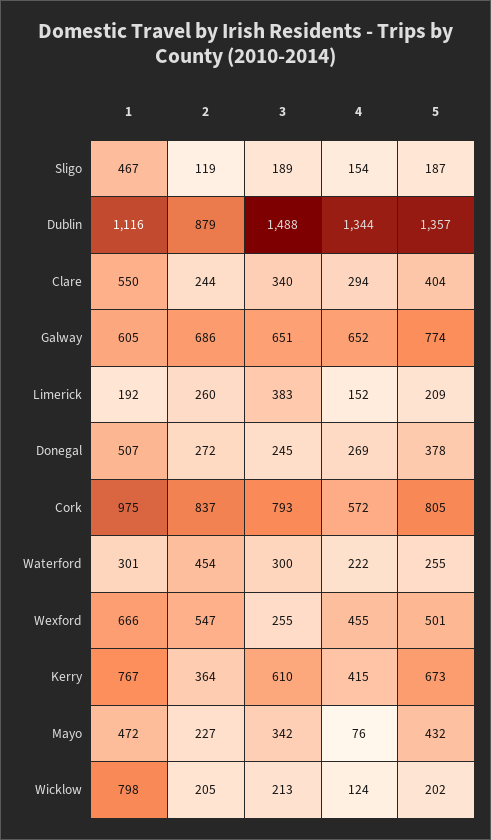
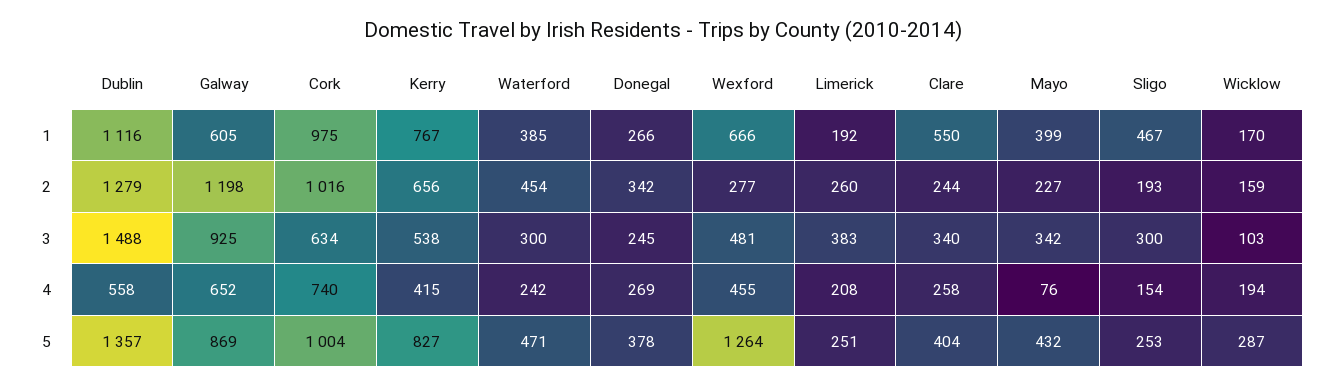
  {
    "1": {
      "Sligo": 467,
      "Dublin": 1116,
      "Clare": 550,
      "Galway": 605,
      "Limerick": 192,
-     "Donegal": 507,
+     "Donegal": 266,
      "Cork": 975,
-     "Waterford": 301,
+     "Waterford": 385,
      "Wexford": 666,
      "Kerry": 767,
-     "Mayo": 472,
+     "Mayo": 399,
-     "Wicklow": 798
+     "Wicklow": 170
    },
    "2": {
-     "Sligo": 119,
+     "Sligo": 193,
-     "Dublin": 879,
+     "Dublin": 1279,
      "Clare": 244,
-     "Galway": 686,
+     "Galway": 1198,
      "Limerick": 260,
-     "Donegal": 272,
+     "Donegal": 342,
-     "Cork": 837,
+     "Cork": 1016,
      "Waterford": 454,
-     "Wexford": 547,
+     "Wexford": 277,
-     "Kerry": 364,
+     "Kerry": 656,
      "Mayo": 227,
-     "Wicklow": 205
+     "Wicklow": 159
    },
    "3": {
-     "Sligo": 189,
+     "Sligo": 300,
      "Dublin": 1488,
      "Clare": 340,
-     "Galway": 651,
+     "Galway": 925,
      "Limerick": 383,
      "Donegal": 245,
-     "Cork": 793,
+     "Cork": 634,
      "Waterford": 300,
-     "Wexford": 255,
+     "Wexford": 481,
-     "Kerry": 610,
+     "Kerry": 538,
      "Mayo": 342,
-     "Wicklow": 213
+     "Wicklow": 103
    },
    "4": {
      "Sligo": 154,
-     "Dublin": 1344,
+     "Dublin": 558,
-     "Clare": 294,
+     "Clare": 258,
      "Galway": 652,
-     "Limerick": 152,
+     "Limerick": 208,
      "Donegal": 269,
-     "Cork": 572,
+     "Cork": 740,
-     "Waterford": 222,
+     "Waterford": 242,
      "Wexford": 455,
      "Kerry": 415,
      "Mayo": 76,
-     "Wicklow": 124
+     "Wicklow": 194
    },
    "5": {
-     "Sligo": 187,
+     "Sligo": 253,
      "Dublin": 1357,
      "Clare": 404,
-     "Galway": 774,
+     "Galway": 869,
-     "Limerick": 209,
+     "Limerick": 251,
      "Donegal": 378,
-     "Cork": 805,
+     "Cork": 1004,
-     "Waterford": 255,
+     "Waterford": 471,
-     "Wexford": 501,
+     "Wexford": 1264,
-     "Kerry": 673,
+     "Kerry": 827,
      "Mayo": 432,
-     "Wicklow": 202
+     "Wicklow": 287
    }
  }

